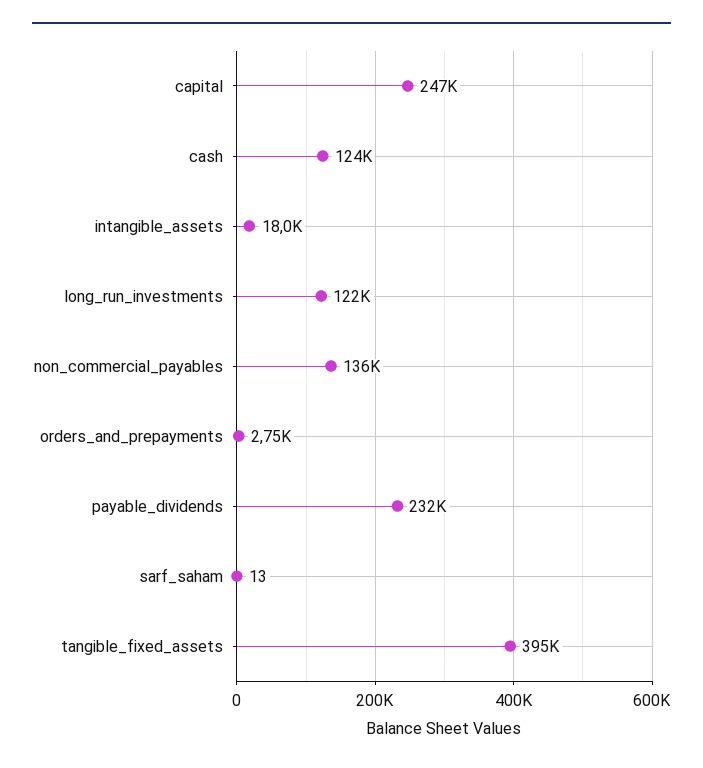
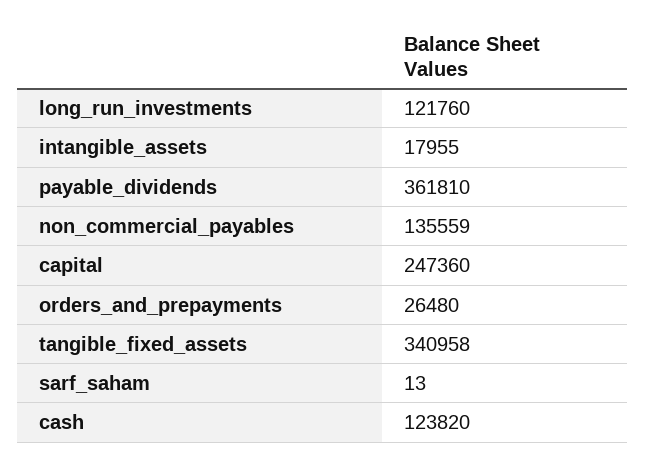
  {
    "capital": 247360,
    "cash": 123820,
    "intangible_assets": 17955,
    "long_run_investments": 121760,
    "non_commercial_payables": 135559,
-   "orders_and_prepayments": 2750,
+   "orders_and_prepayments": 26480,
-   "payable_dividends": 232000,
+   "payable_dividends": 361810,
    "sarf_saham": 13,
-   "tangible_fixed_assets": 395000
+   "tangible_fixed_assets": 340958
  }

